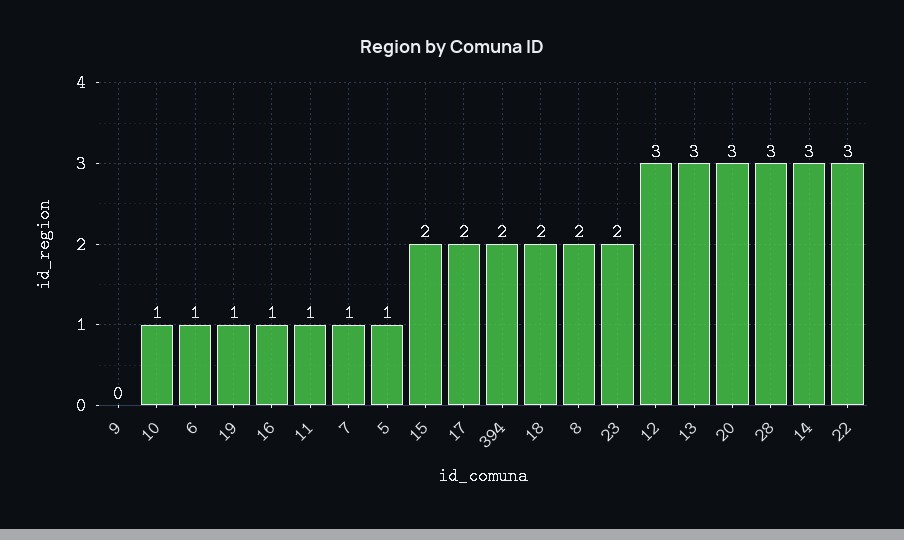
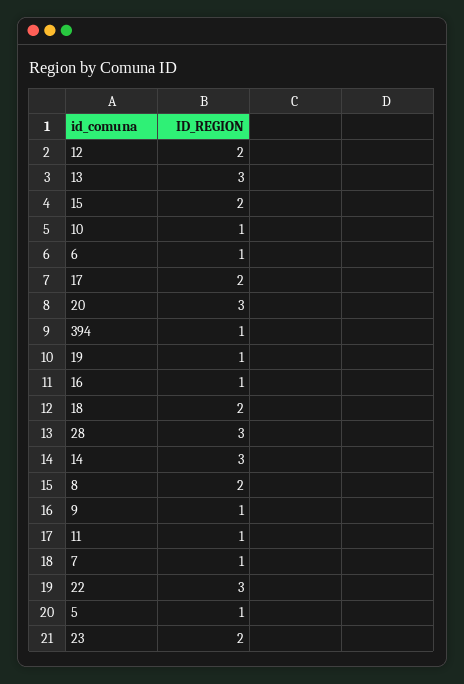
  {
-   "9": 0,
+   "9": 1,
    "10": 1,
    "6": 1,
    "19": 1,
    "16": 1,
    "11": 1,
    "7": 1,
    "5": 1,
    "15": 2,
    "17": 2,
-   "394": 2,
+   "394": 1,
    "18": 2,
    "8": 2,
    "23": 2,
-   "12": 3,
+   "12": 2,
    "13": 3,
    "20": 3,
    "28": 3,
    "14": 3,
    "22": 3
  }

